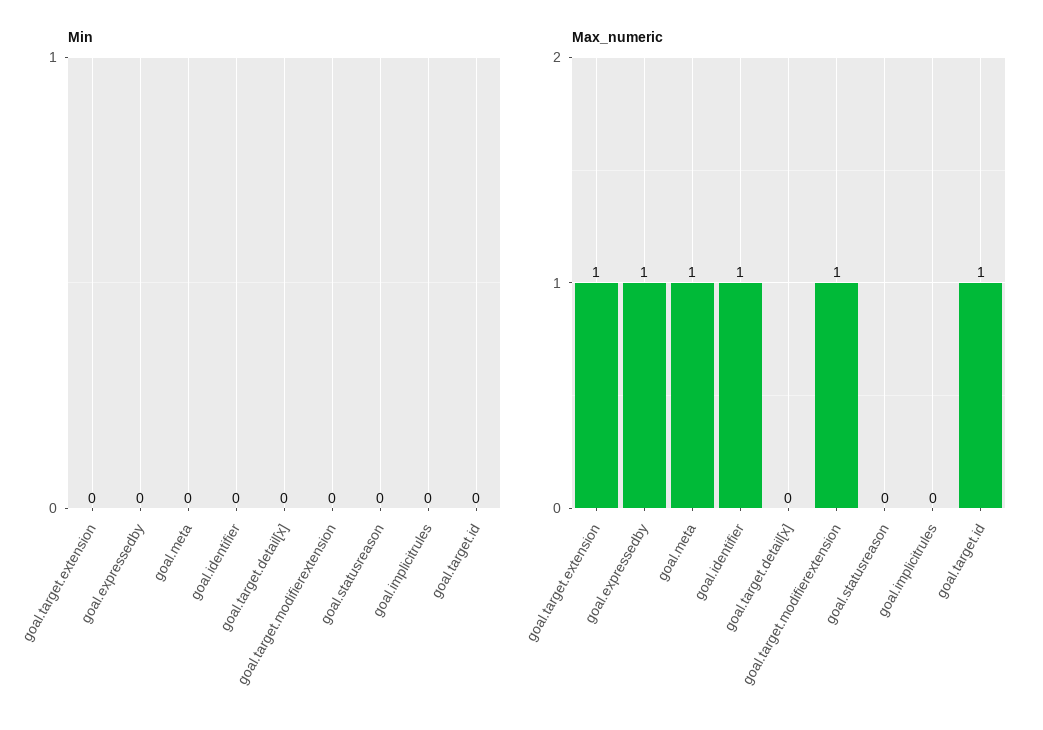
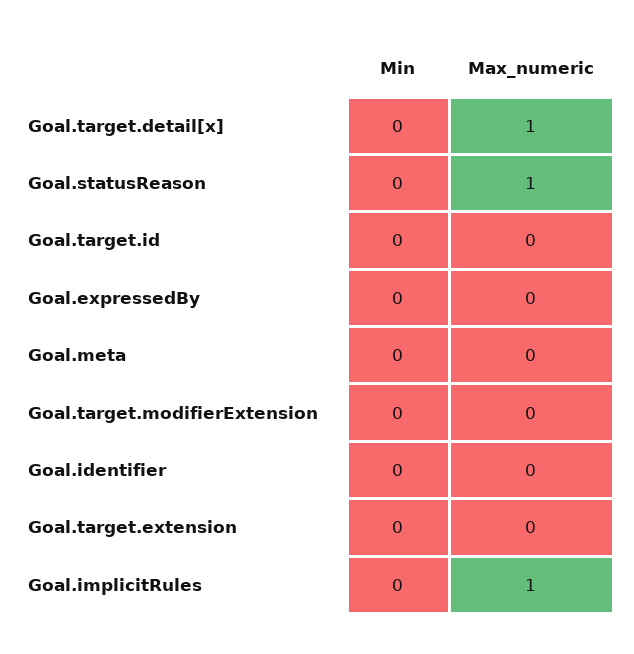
  {
    "Min": {
      "goal.target.extension": 0,
      "goal.expressedby": 0,
      "goal.meta": 0,
      "goal.identifier": 0,
      "goal.target.detail[x]": 0,
      "goal.target.modifierextension": 0,
      "goal.statusreason": 0,
      "goal.implicitrules": 0,
      "goal.target.id": 0
    },
    "Max_numeric": {
-     "goal.target.extension": 1,
+     "goal.target.extension": 0,
-     "goal.expressedby": 1,
+     "goal.expressedby": 0,
-     "goal.meta": 1,
+     "goal.meta": 0,
-     "goal.identifier": 1,
+     "goal.identifier": 0,
-     "goal.target.detail[x]": 0,
+     "goal.target.detail[x]": 1,
-     "goal.target.modifierextension": 1,
+     "goal.target.modifierextension": 0,
-     "goal.statusreason": 0,
+     "goal.statusreason": 1,
-     "goal.implicitrules": 0,
+     "goal.implicitrules": 1,
-     "goal.target.id": 1
+     "goal.target.id": 0
    }
  }

